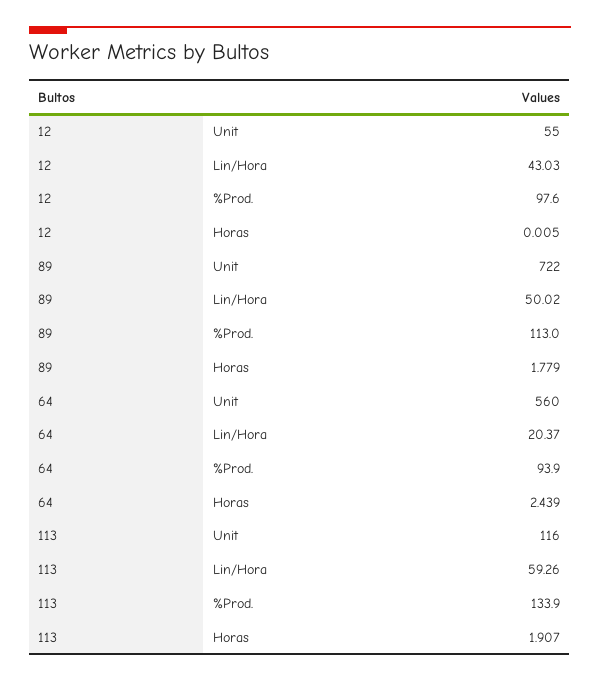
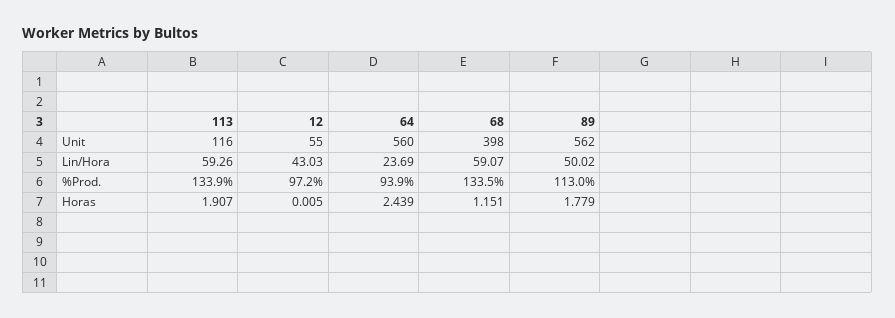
  {
    "12": {
      "Unit": 55,
      "Lin/Hora": 43.03,
-     "%Prod.": 97.6,
+     "%Prod.": 97.2,
      "Horas": 0.005
    },
    "89": {
-     "Unit": 722,
+     "Unit": 562,
      "Lin/Hora": 50.02,
      "%Prod.": 113,
      "Horas": 1.779
    },
    "64": {
      "Unit": 560,
-     "Lin/Hora": 20.37,
+     "Lin/Hora": 23.69,
      "%Prod.": 93.9,
      "Horas": 2.439
    },
    "113": {
      "Unit": 116,
      "Lin/Hora": 59.26,
      "%Prod.": 133.9,
      "Horas": 1.907
-   }
+   },
+   "68": {
+     "Unit": 398,
+     "Lin/Hora": 59.07,
+     "%Prod.": 133.5,
+     "Horas": 1.151
+   }
  }

